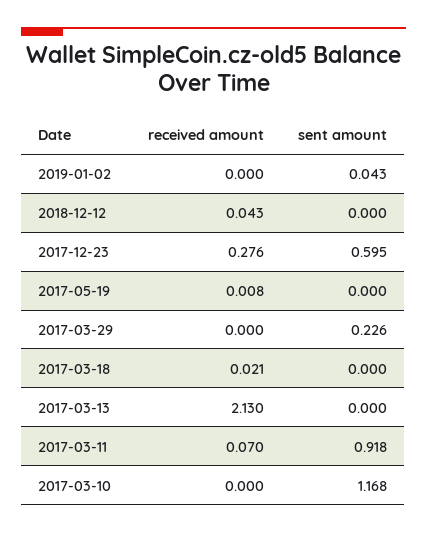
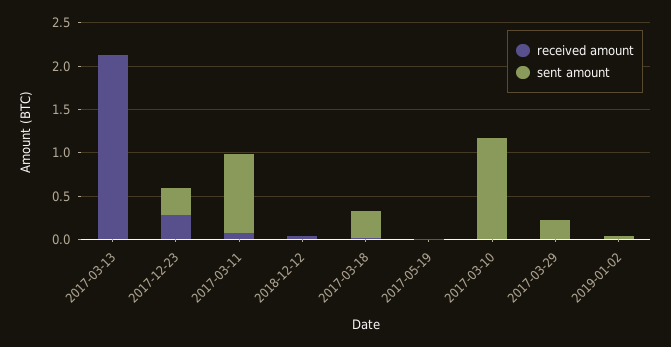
  {
    "received amount": {
      "2019-01-02": 0,
      "2018-12-12": 0.043,
      "2017-12-23": 0.276,
      "2017-05-19": 0.008,
      "2017-03-29": 0,
      "2017-03-18": 0.021,
      "2017-03-13": 2.13,
      "2017-03-11": 0.07,
      "2017-03-10": 0
    },
    "sent amount": {
      "2019-01-02": 0.043,
      "2018-12-12": 0,
-     "2017-12-23": 0.595,
+     "2017-12-23": 0.3,
      "2017-05-19": 0,
      "2017-03-29": 0.226,
-     "2017-03-18": 0,
+     "2017-03-18": 0.3,
      "2017-03-13": 0,
      "2017-03-11": 0.918,
      "2017-03-10": 1.168
    }
  }

